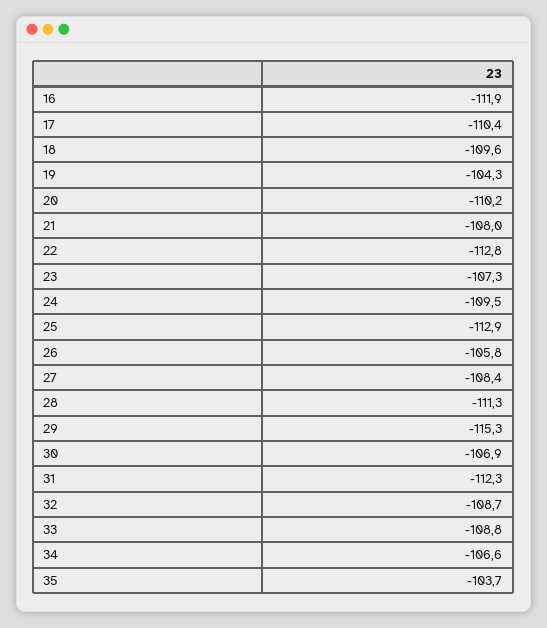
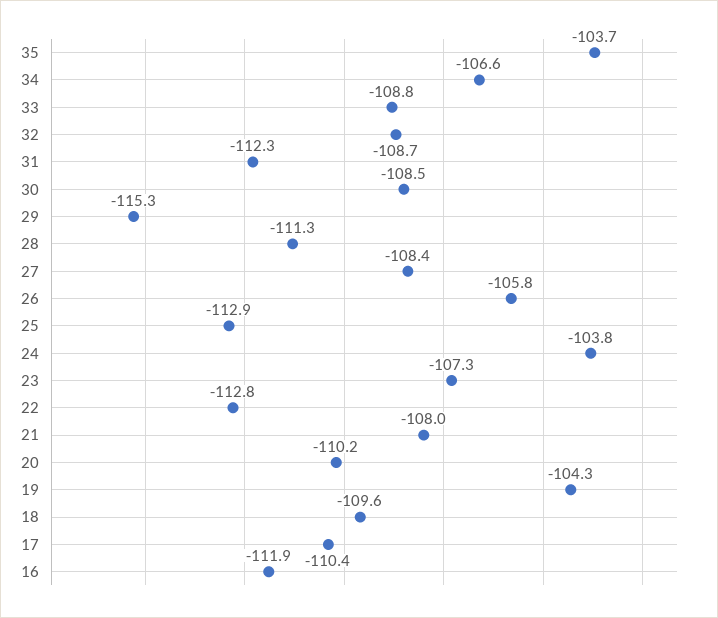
  {
    "16": -111.9,
    "17": -110.4,
    "18": -109.6,
    "19": -104.3,
    "20": -110.2,
    "21": -108,
    "22": -112.8,
    "23": -107.3,
-   "24": -109.5,
+   "24": -103.8,
    "25": -112.9,
    "26": -105.8,
    "27": -108.4,
    "28": -111.3,
    "29": -115.3,
-   "30": -106.9,
+   "30": -108.5,
    "31": -112.3,
    "32": -108.7,
    "33": -108.8,
    "34": -106.6,
    "35": -103.7
  }

